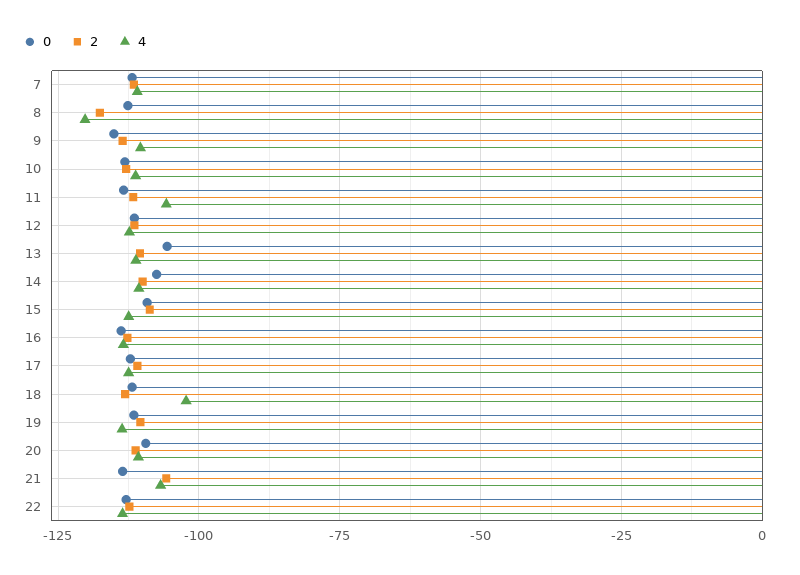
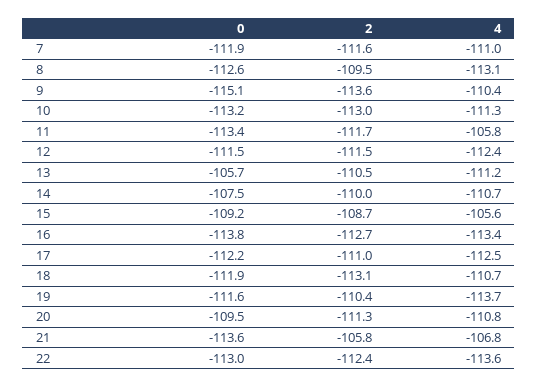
  {
    "0": {
      "7": -111.9,
      "8": -112.6,
      "9": -115.1,
      "10": -113.2,
      "11": -113.4,
      "12": -111.5,
      "13": -105.7,
      "14": -107.5,
      "15": -109.2,
      "16": -113.8,
      "17": -112.2,
      "18": -111.9,
      "19": -111.6,
      "20": -109.5,
      "21": -113.6,
      "22": -113
    },
    "2": {
      "7": -111.6,
-     "8": -117.5,
+     "8": -109.5,
      "9": -113.6,
      "10": -113,
      "11": -111.7,
      "12": -111.5,
      "13": -110.5,
      "14": -110,
      "15": -108.7,
      "16": -112.7,
      "17": -111,
      "18": -113.1,
      "19": -110.4,
      "20": -111.3,
      "21": -105.8,
      "22": -112.4
    },
    "4": {
      "7": -111,
-     "8": -120,
+     "8": -113.1,
      "9": -110.4,
      "10": -111.3,
      "11": -105.8,
      "12": -112.4,
      "13": -111.2,
      "14": -110.7,
-     "15": -112.5,
+     "15": -105.6,
      "16": -113.4,
      "17": -112.5,
-     "18": -102.5,
+     "18": -110.7,
      "19": -113.7,
      "20": -110.8,
      "21": -106.8,
      "22": -113.6
    }
  }

